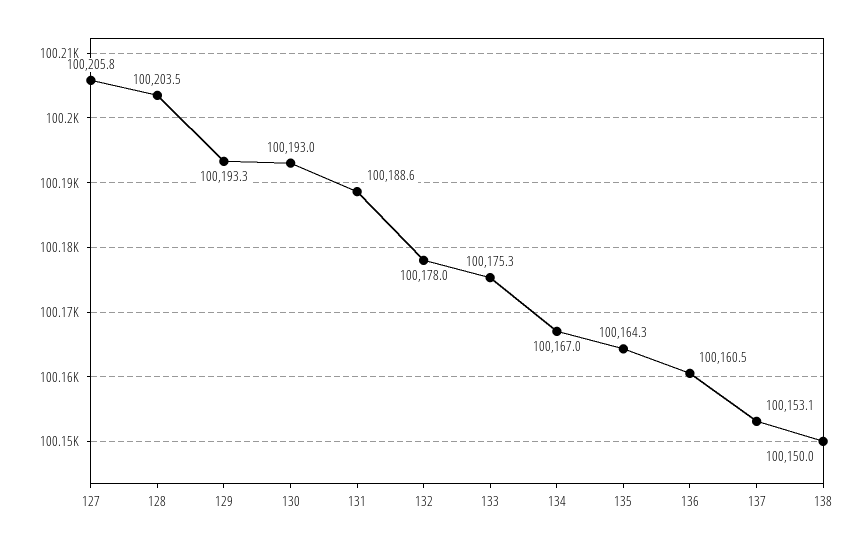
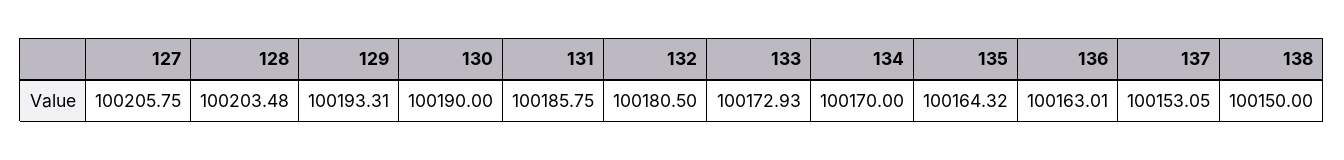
  {
    "127": 100205.75,
    "128": 100203.48,
    "129": 100193.31,
-   "130": 100193,
+   "130": 100190,
-   "131": 100188.6,
+   "131": 100185.75,
-   "132": 100178,
+   "132": 100180.5,
-   "133": 100175.3,
+   "133": 100172.93,
-   "134": 100167,
+   "134": 100170,
    "135": 100164.32,
-   "136": 100160.5,
+   "136": 100163.01,
    "137": 100153.05,
    "138": 100150
  }

